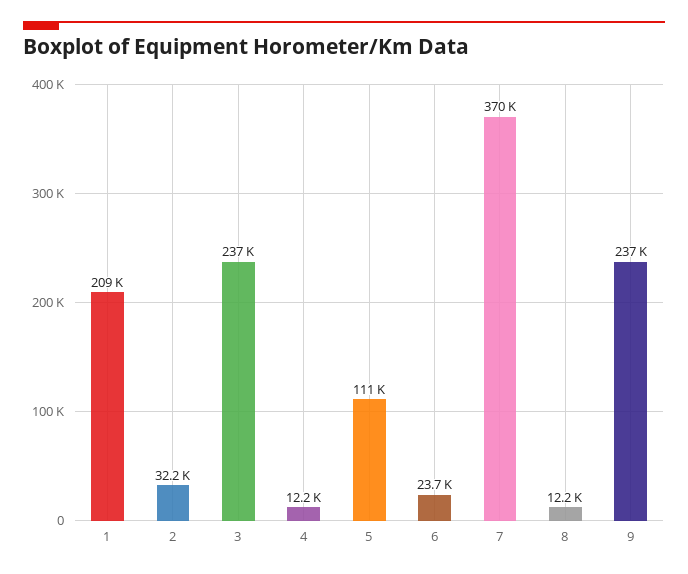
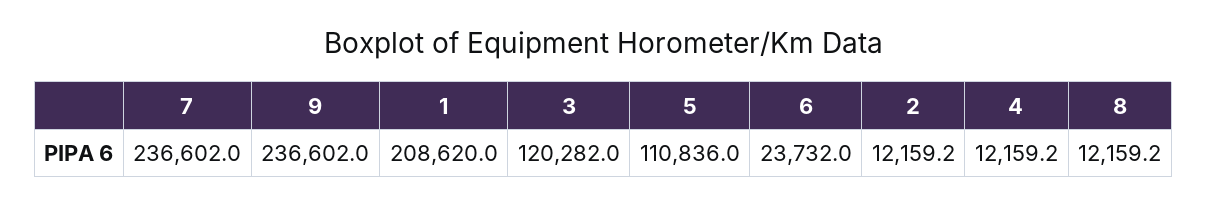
  {
    "1": 208620,
-   "2": 32200,
+   "2": 12159.2,
-   "3": 237000,
+   "3": 120282,
    "4": 12159.2,
    "5": 110836,
    "6": 23732,
-   "7": 370000,
+   "7": 236602,
    "8": 12159.2,
    "9": 236602
  }

